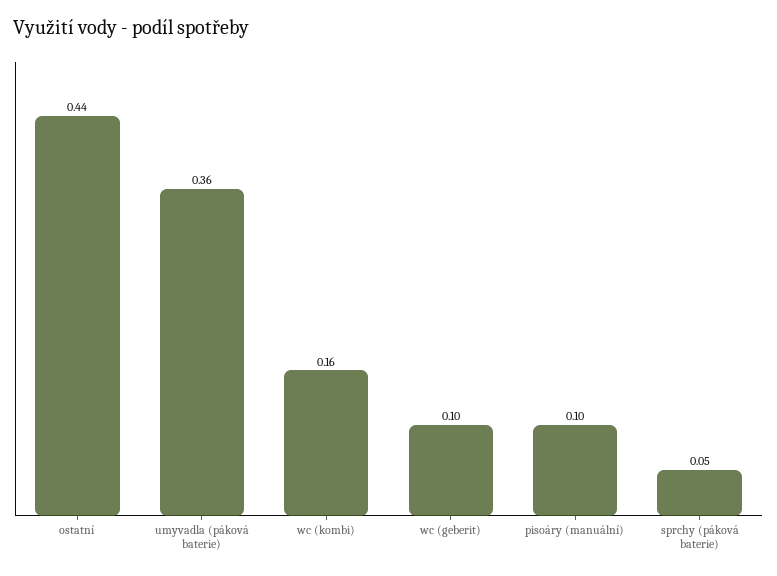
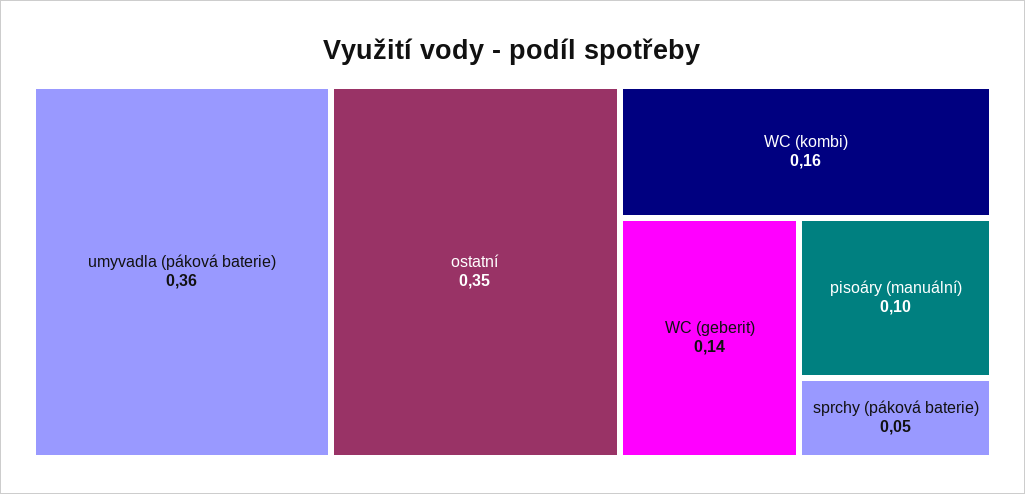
  {
-   "ostatní": 0.44,
+   "ostatní": 0.35,
    "umyvadla (páková baterie)": 0.36,
    "wc (kombi)": 0.16,
-   "wc (geberit)": 0.1,
+   "wc (geberit)": 0.14,
    "pisoáry (manuální)": 0.1,
    "sprchy (páková baterie)": 0.05
  }

